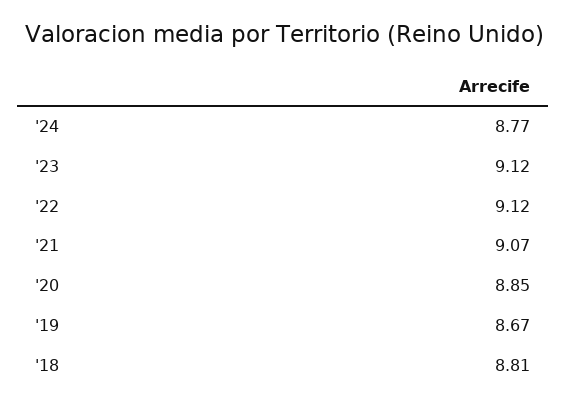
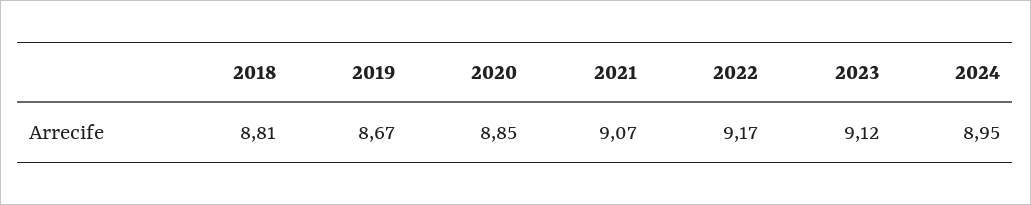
  {
-   "'24": 8.77,
+   "'24": 8.95,
    "'23": 9.12,
-   "'22": 9.12,
+   "'22": 9.17,
    "'21": 9.07,
    "'20": 8.85,
    "'19": 8.67,
    "'18": 8.81
  }

